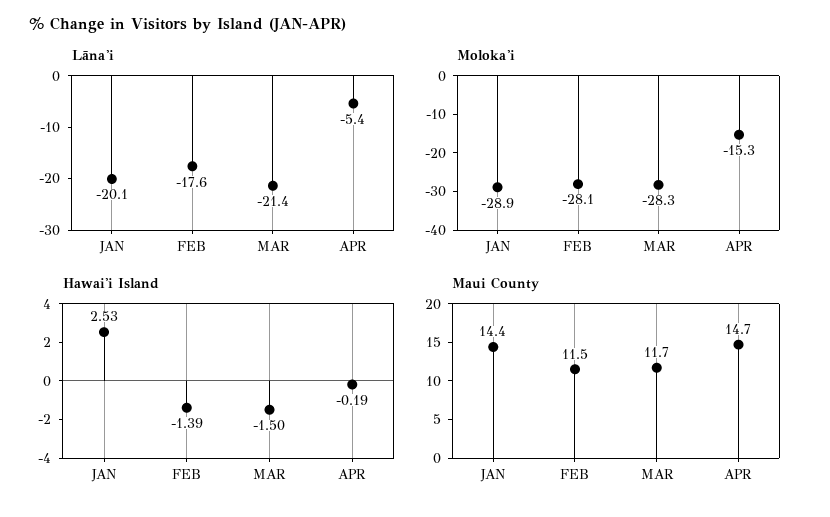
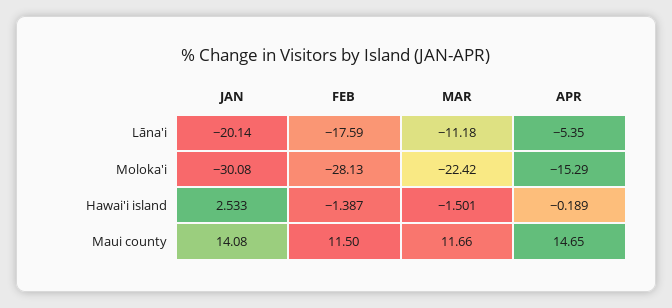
  {
    "Lāna'i": {
      "JAN": -20.14,
      "FEB": -17.59,
-     "MAR": -21.4,
+     "MAR": -11.18,
      "APR": -5.35
    },
    "Moloka'i": {
-     "JAN": -28.9,
+     "JAN": -30.08,
      "FEB": -28.13,
-     "MAR": -28.3,
+     "MAR": -22.42,
      "APR": -15.29
    },
    "Hawai'i Island": {
      "JAN": 2.533,
      "FEB": -1.387,
      "MAR": -1.501,
      "APR": -0.189
    },
    "Maui County": {
-     "JAN": 14.4,
+     "JAN": 14.08,
      "FEB": 11.5,
      "MAR": 11.66,
      "APR": 14.65
    }
  }

